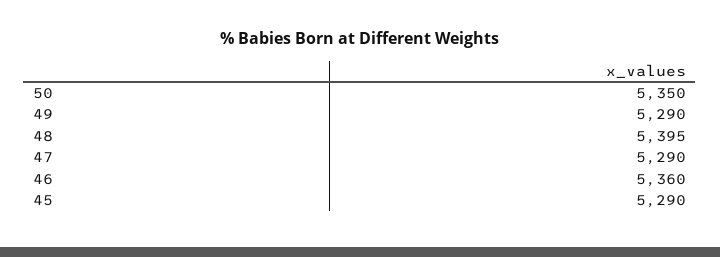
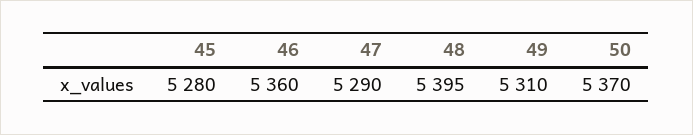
  {
-   "50": 5350,
+   "50": 5370,
-   "49": 5290,
+   "49": 5310,
    "48": 5395,
    "47": 5290,
    "46": 5360,
-   "45": 5290
+   "45": 5280
  }

